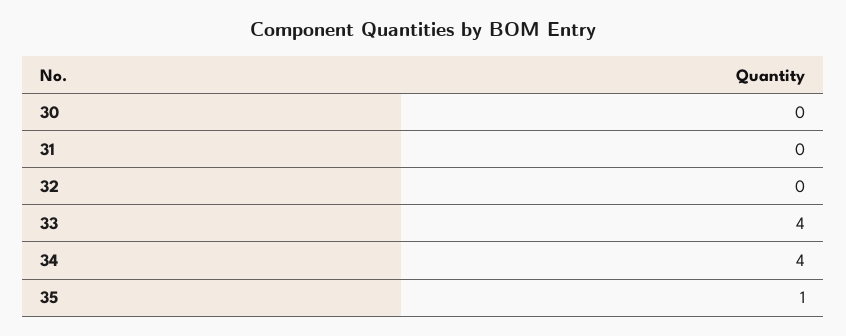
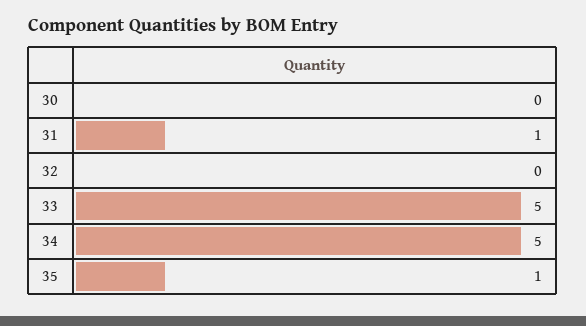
  {
    "30": 0,
-   "31": 0,
+   "31": 1,
    "32": 0,
-   "33": 4,
+   "33": 5,
-   "34": 4,
+   "34": 5,
    "35": 1
  }

